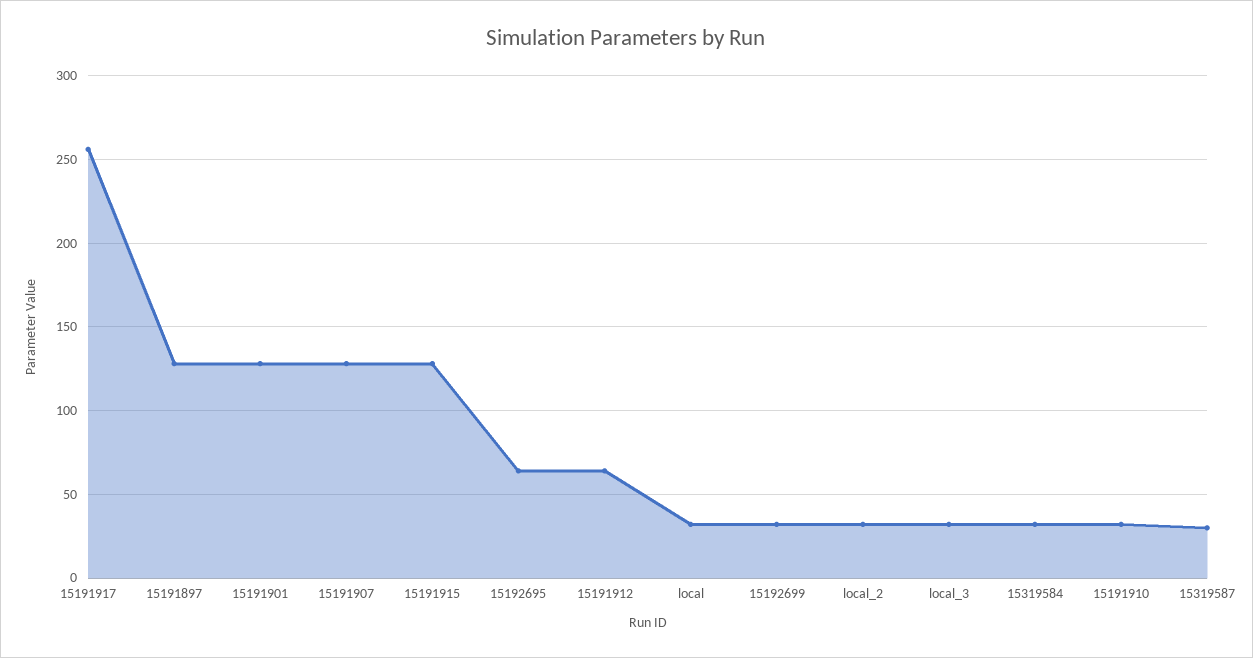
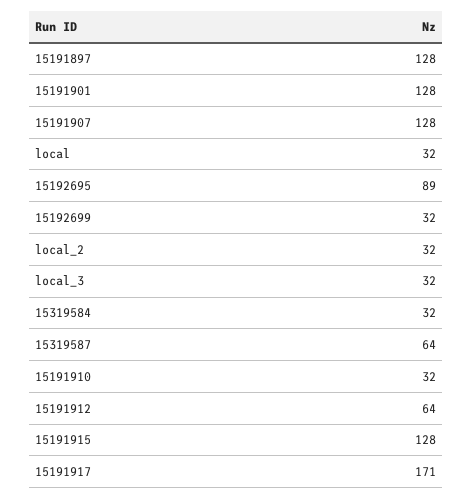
  {
-   "15191917": 255,
+   "15191917": 171,
    "15191897": 128,
    "15191901": 128,
    "15191907": 128,
    "15191915": 128,
-   "15192695": 65,
+   "15192695": 89,
    "15191912": 64,
    "local": 32,
    "15192699": 32,
    "local_2": 32,
    "local_3": 32,
    "15319584": 32,
    "15191910": 32,
-   "15319587": 30
+   "15319587": 64
  }

